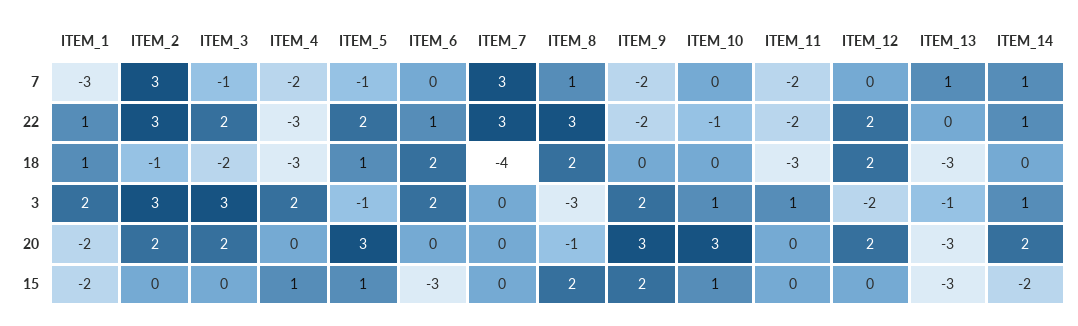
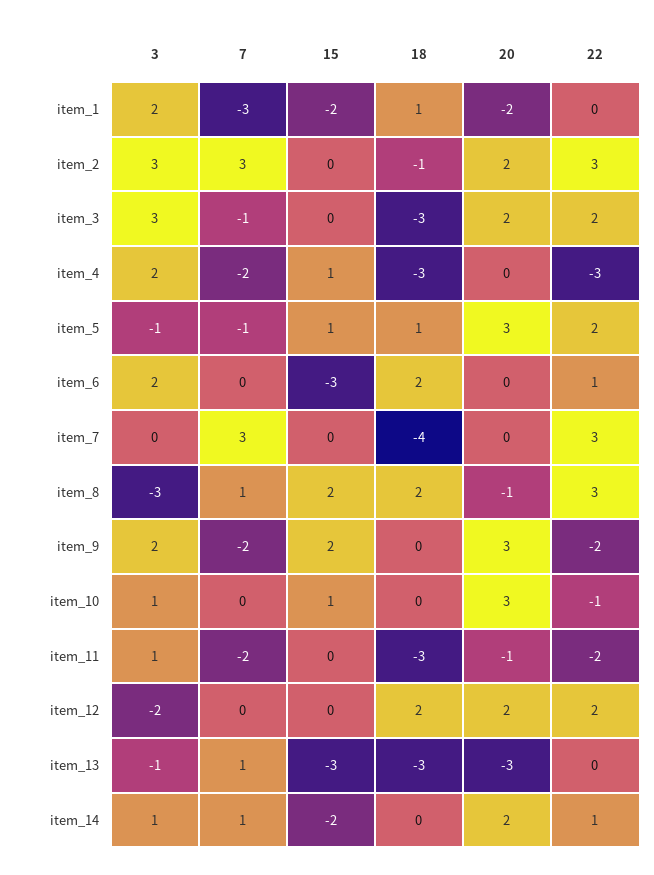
  {
    "ITEM_1": {
      "7": -3,
-     "22": 1,
+     "22": 0,
      "18": 1,
      "3": 2,
      "20": -2,
      "15": -2
    },
    "ITEM_2": {
      "7": 3,
      "22": 3,
      "18": -1,
      "3": 3,
      "20": 2,
      "15": 0
    },
    "ITEM_3": {
      "7": -1,
      "22": 2,
-     "18": -2,
+     "18": -3,
      "3": 3,
      "20": 2,
      "15": 0
    },
    "ITEM_4": {
      "7": -2,
      "22": -3,
      "18": -3,
      "3": 2,
      "20": 0,
      "15": 1
    },
    "ITEM_5": {
      "7": -1,
      "22": 2,
      "18": 1,
      "3": -1,
      "20": 3,
      "15": 1
    },
    "ITEM_6": {
      "7": 0,
      "22": 1,
      "18": 2,
      "3": 2,
      "20": 0,
      "15": -3
    },
    "ITEM_7": {
      "7": 3,
      "22": 3,
      "18": -4,
      "3": 0,
      "20": 0,
      "15": 0
    },
    "ITEM_8": {
      "7": 1,
      "22": 3,
      "18": 2,
      "3": -3,
      "20": -1,
      "15": 2
    },
    "ITEM_9": {
      "7": -2,
      "22": -2,
      "18": 0,
      "3": 2,
      "20": 3,
      "15": 2
    },
    "ITEM_10": {
      "7": 0,
      "22": -1,
      "18": 0,
      "3": 1,
      "20": 3,
      "15": 1
    },
    "ITEM_11": {
      "7": -2,
      "22": -2,
      "18": -3,
      "3": 1,
-     "20": 0,
+     "20": -1,
      "15": 0
    },
    "ITEM_12": {
      "7": 0,
      "22": 2,
      "18": 2,
      "3": -2,
      "20": 2,
      "15": 0
    },
    "ITEM_13": {
      "7": 1,
      "22": 0,
      "18": -3,
      "3": -1,
      "20": -3,
      "15": -3
    },
    "ITEM_14": {
      "7": 1,
      "22": 1,
      "18": 0,
      "3": 1,
      "20": 2,
      "15": -2
    }
  }

